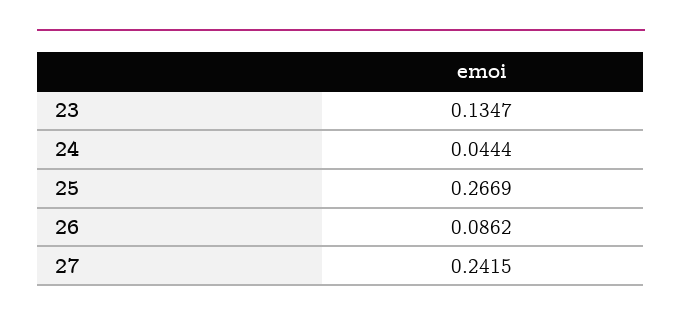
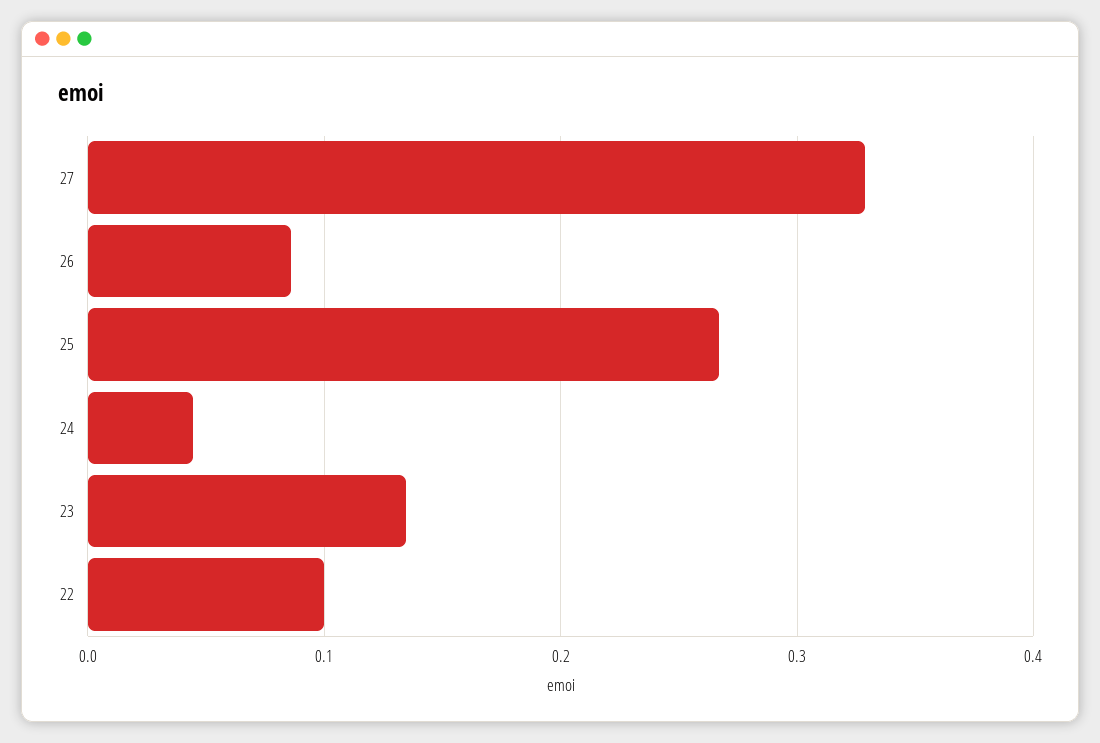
  {
    "23": 0.1347,
    "24": 0.0444,
    "25": 0.2669,
    "26": 0.0862,
-   "27": 0.2415
+   "27": 0.33,
+   "22": 0.1
  }

